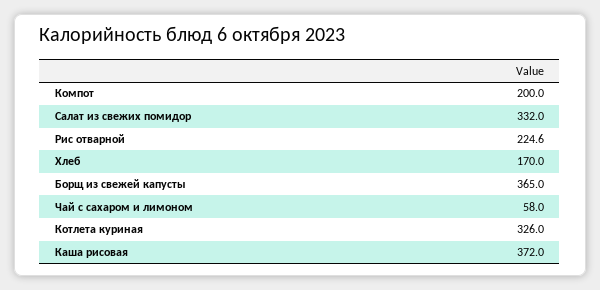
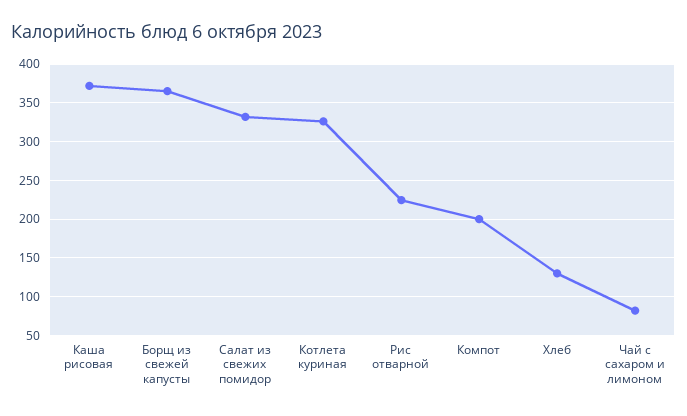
  {
    "Компот": 200,
    "Салат из свежих помидор": 332,
    "Рис отварной": 224.6,
-   "Хлеб": 170,
+   "Хлеб": 130,
    "Борщ из свежей капусты": 365,
-   "Чай с сахаром и лимоном": 58,
+   "Чай с сахаром и лимоном": 80,
    "Котлета куриная": 326,
    "Каша рисовая": 372
  }

